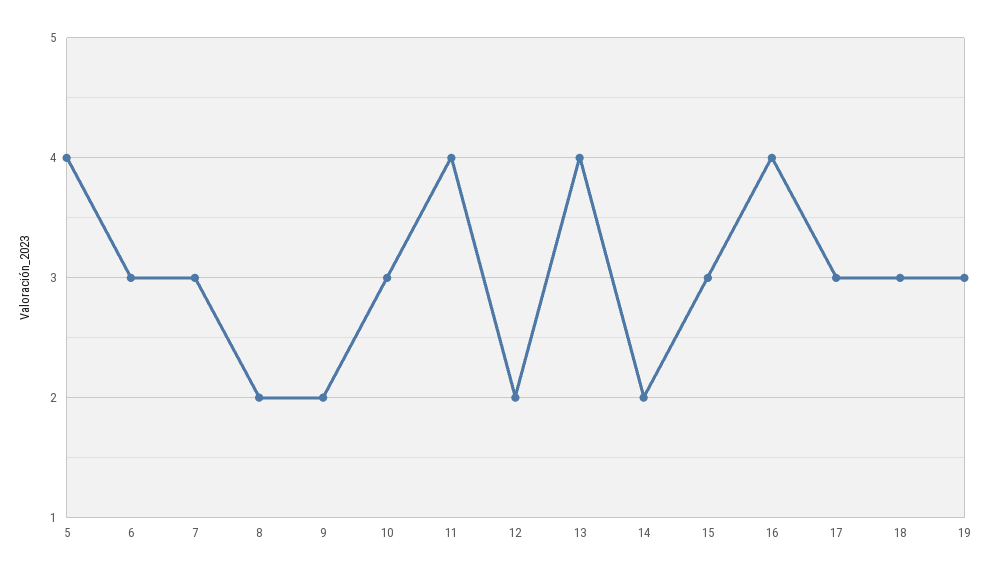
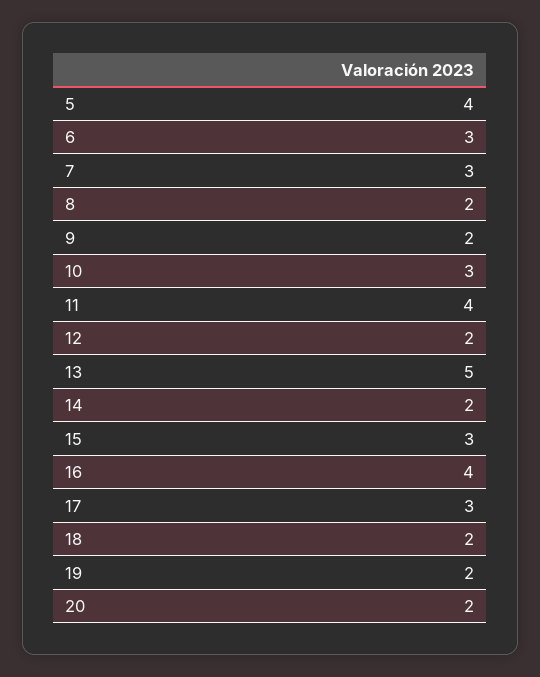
  {
    "5": 4,
    "6": 3,
    "7": 3,
    "8": 2,
    "9": 2,
    "10": 3,
    "11": 4,
    "12": 2,
-   "13": 4,
+   "13": 5,
    "14": 2,
    "15": 3,
    "16": 4,
    "17": 3,
-   "18": 3,
+   "18": 2,
-   "19": 3
+   "19": 2,
+   "20": 2
  }

